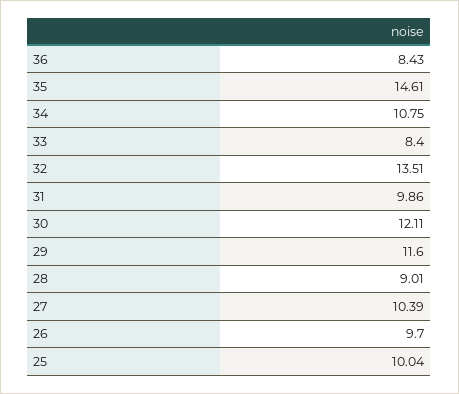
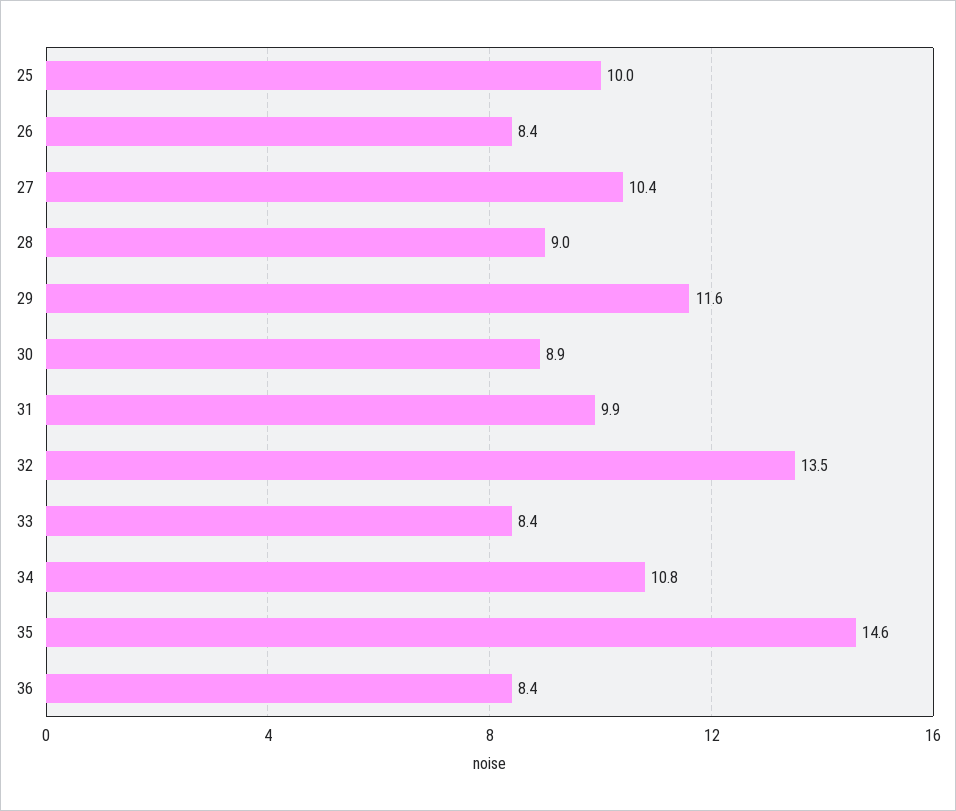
  {
    "36": 8.43,
    "35": 14.61,
    "34": 10.75,
    "33": 8.4,
    "32": 13.51,
    "31": 9.86,
-   "30": 12.11,
+   "30": 8.9,
    "29": 11.6,
    "28": 9.01,
    "27": 10.39,
-   "26": 9.7,
+   "26": 8.4,
    "25": 10.04
  }

